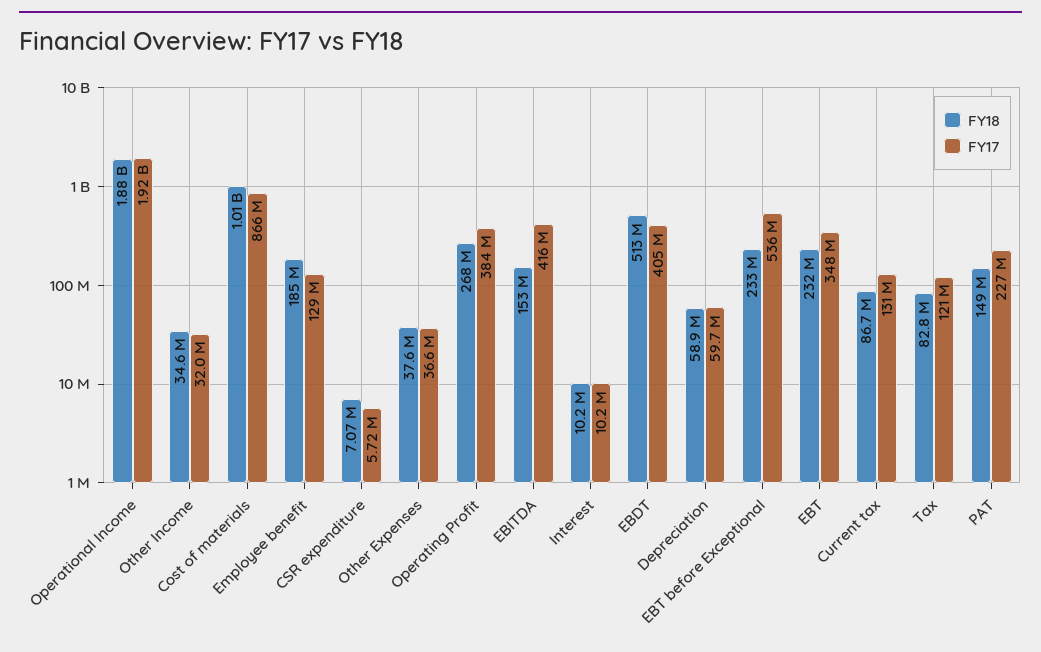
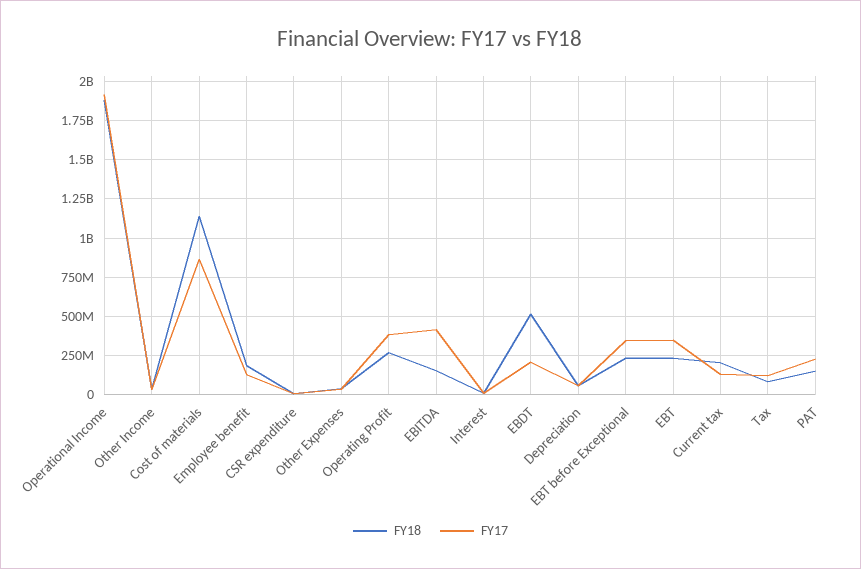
  {
    "FY18": {
      "Operational Income": 1880000000,
      "Other Income": 34600000,
-     "Cost of materials": 1010000000,
+     "Cost of materials": 1150000000,
      "Employee benefit": 185000000,
      "CSR expenditure": 7070000,
      "Other Expenses": 37600000,
      "Operating Profit": 268000000,
      "EBITDA": 153000000,
      "Interest": 10200000,
      "EBDT": 513000000,
      "Depreciation": 58900000,
      "EBT before Exceptional": 233000000,
      "EBT": 232000000,
-     "Current tax": 86700000,
+     "Current tax": 200000000,
      "Tax": 82800000,
      "PAT": 149000000
    },
    "FY17": {
      "Operational Income": 1920000000,
      "Other Income": 32000000,
      "Cost of materials": 866000000,
      "Employee benefit": 129000000,
      "CSR expenditure": 5720000,
      "Other Expenses": 36600000,
      "Operating Profit": 384000000,
      "EBITDA": 416000000,
      "Interest": 10200000,
-     "EBDT": 405000000,
+     "EBDT": 200000000,
      "Depreciation": 59700000,
-     "EBT before Exceptional": 536000000,
+     "EBT before Exceptional": 350000000,
      "EBT": 348000000,
      "Current tax": 131000000,
      "Tax": 121000000,
      "PAT": 227000000
    }
  }

